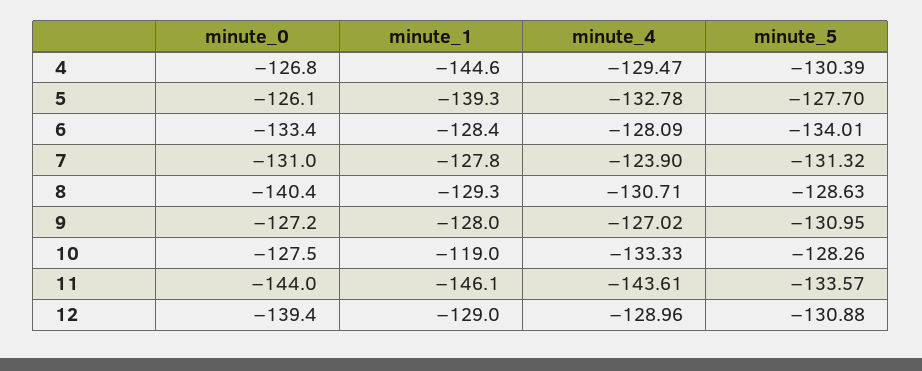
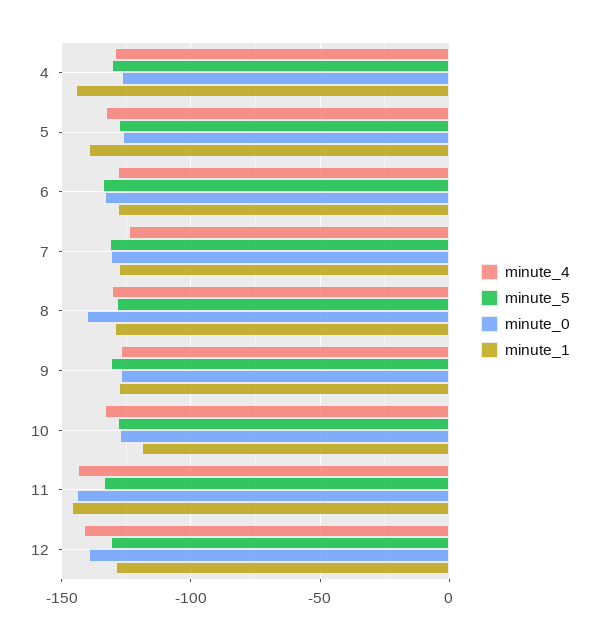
  {
    "minute_0": {
      "4": -126.8,
      "5": -126.1,
      "6": -133.4,
      "7": -131,
      "8": -140.4,
      "9": -127.2,
      "10": -127.5,
      "11": -144,
      "12": -139.4
    },
    "minute_1": {
      "4": -144.6,
      "5": -139.3,
      "6": -128.4,
      "7": -127.8,
      "8": -129.3,
      "9": -128,
      "10": -119,
      "11": -146.1,
      "12": -129
    },
    "minute_4": {
      "4": -129.47,
      "5": -132.78,
      "6": -128.09,
      "7": -123.9,
      "8": -130.71,
      "9": -127.02,
      "10": -133.33,
      "11": -143.61,
-     "12": -128.96
+     "12": -140
    },
    "minute_5": {
      "4": -130.39,
      "5": -127.7,
      "6": -134.01,
      "7": -131.32,
      "8": -128.63,
      "9": -130.95,
      "10": -128.26,
      "11": -133.57,
      "12": -130.88
    }
  }

